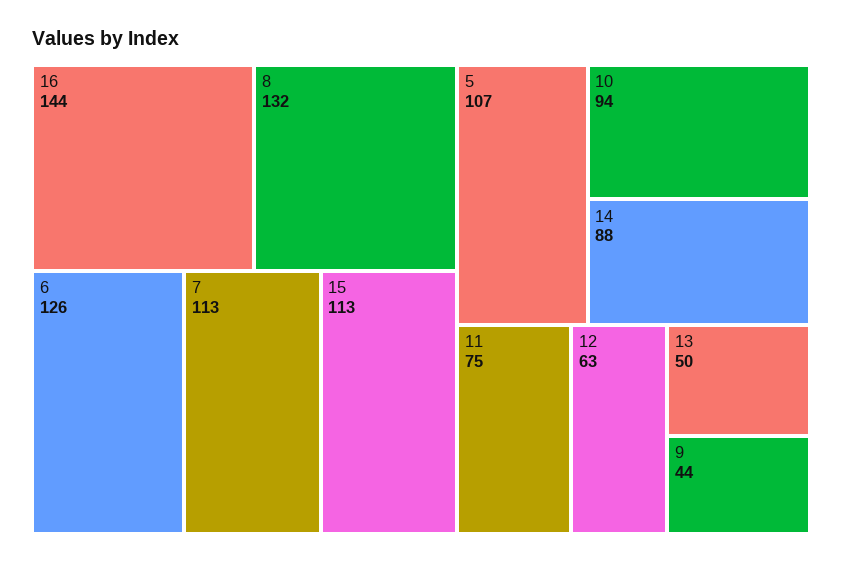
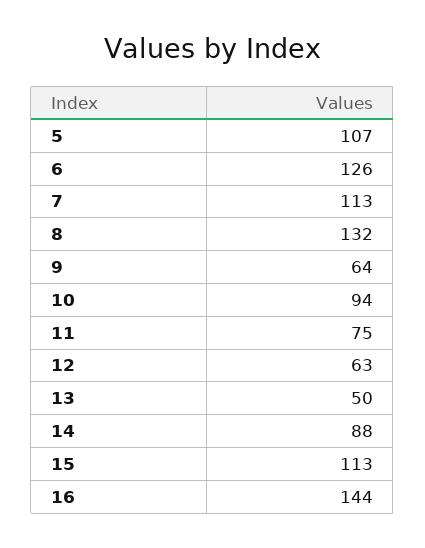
  {
    "16": 144,
    "8": 132,
    "6": 126,
    "7": 113,
    "15": 113,
    "5": 107,
    "10": 94,
    "14": 88,
    "11": 75,
    "12": 63,
    "13": 50,
-   "9": 44
+   "9": 64
  }

